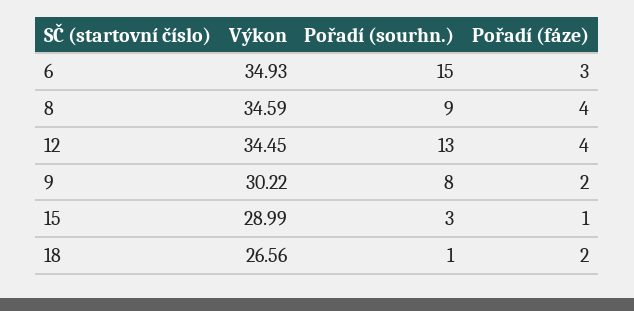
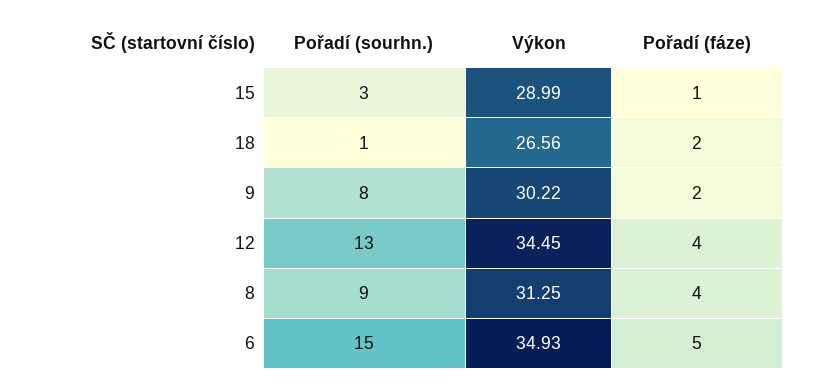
  {
    "Výkon": {
      "6": 34.93,
-     "8": 34.59,
+     "8": 31.25,
      "12": 34.45,
      "9": 30.22,
      "15": 28.99,
      "18": 26.56
    },
    "Pořadí (sourhn.)": {
      "6": 15,
      "8": 9,
      "12": 13,
      "9": 8,
      "15": 3,
      "18": 1
    },
    "Pořadí (fáze)": {
-     "6": 3,
+     "6": 5,
      "8": 4,
      "12": 4,
      "9": 2,
      "15": 1,
      "18": 2
    }
  }

